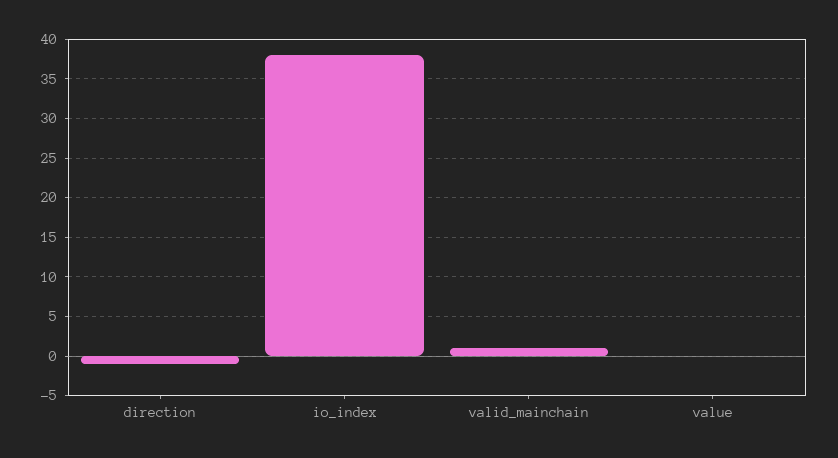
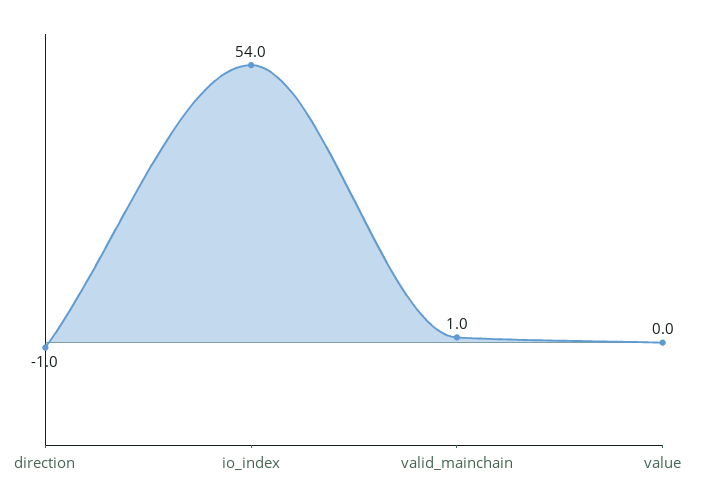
  {
    "direction": -1,
-   "io_index": 38,
+   "io_index": 54,
    "valid_mainchain": 1,
    "value": 0
  }

